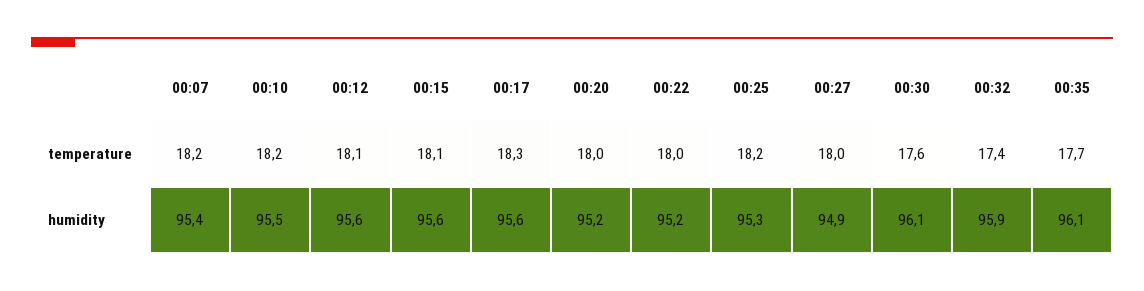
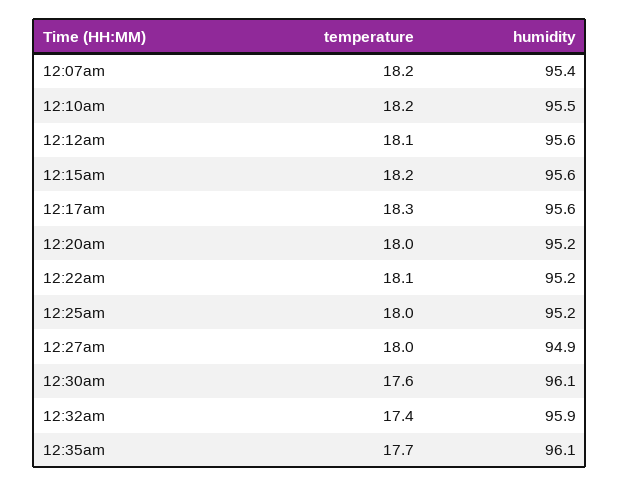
  {
    "00:07": {
      "temperature": 18.2,
      "humidity": 95.4
    },
    "00:10": {
      "temperature": 18.2,
      "humidity": 95.5
    },
    "00:12": {
      "temperature": 18.1,
      "humidity": 95.6
    },
    "00:15": {
-     "temperature": 18.1,
+     "temperature": 18.2,
      "humidity": 95.6
    },
    "00:17": {
      "temperature": 18.3,
      "humidity": 95.6
    },
    "00:20": {
      "temperature": 18,
      "humidity": 95.2
    },
    "00:22": {
-     "temperature": 18,
+     "temperature": 18.1,
      "humidity": 95.2
    },
    "00:25": {
-     "temperature": 18.2,
+     "temperature": 18,
-     "humidity": 95.3
+     "humidity": 95.2
    },
    "00:27": {
      "temperature": 18,
      "humidity": 94.9
    },
    "00:30": {
      "temperature": 17.6,
      "humidity": 96.1
    },
    "00:32": {
      "temperature": 17.4,
      "humidity": 95.9
    },
    "00:35": {
      "temperature": 17.7,
      "humidity": 96.1
    }
  }

